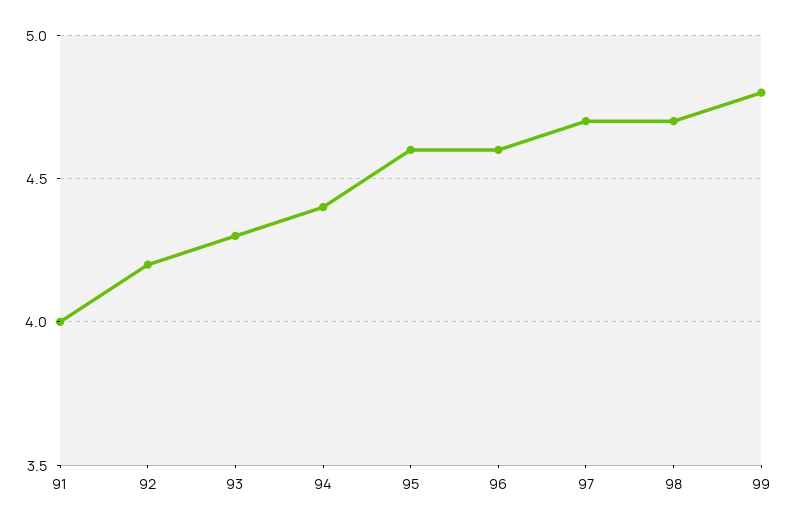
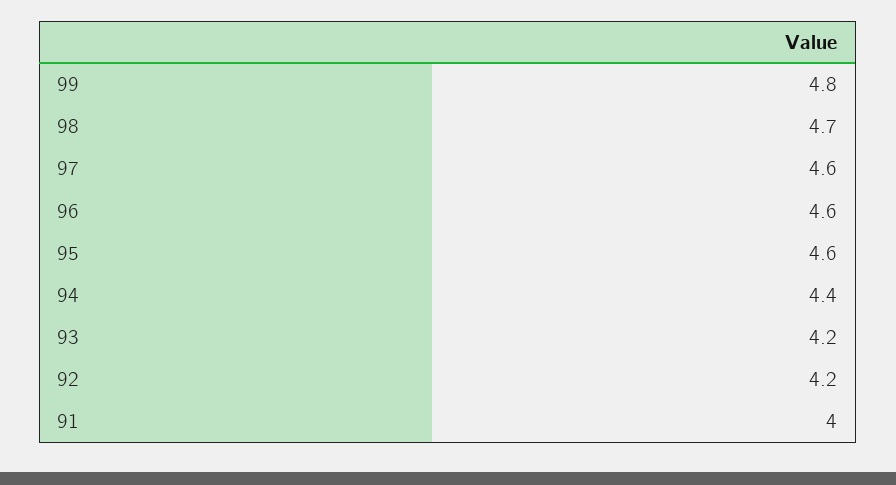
  {
    "91": 4,
    "92": 4.2,
-   "93": 4.3,
+   "93": 4.2,
    "94": 4.4,
    "95": 4.6,
    "96": 4.6,
-   "97": 4.7,
+   "97": 4.6,
    "98": 4.7,
    "99": 4.8
  }

